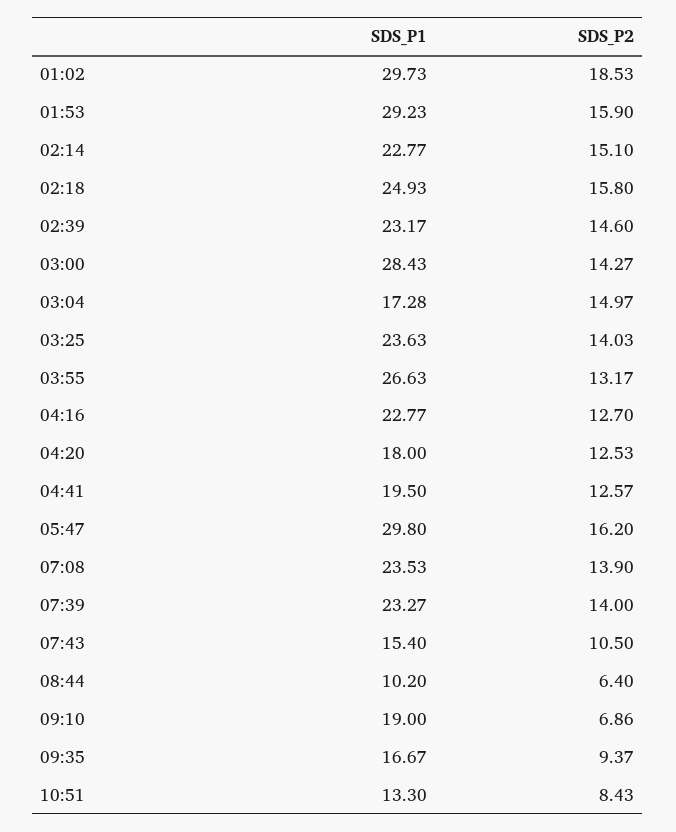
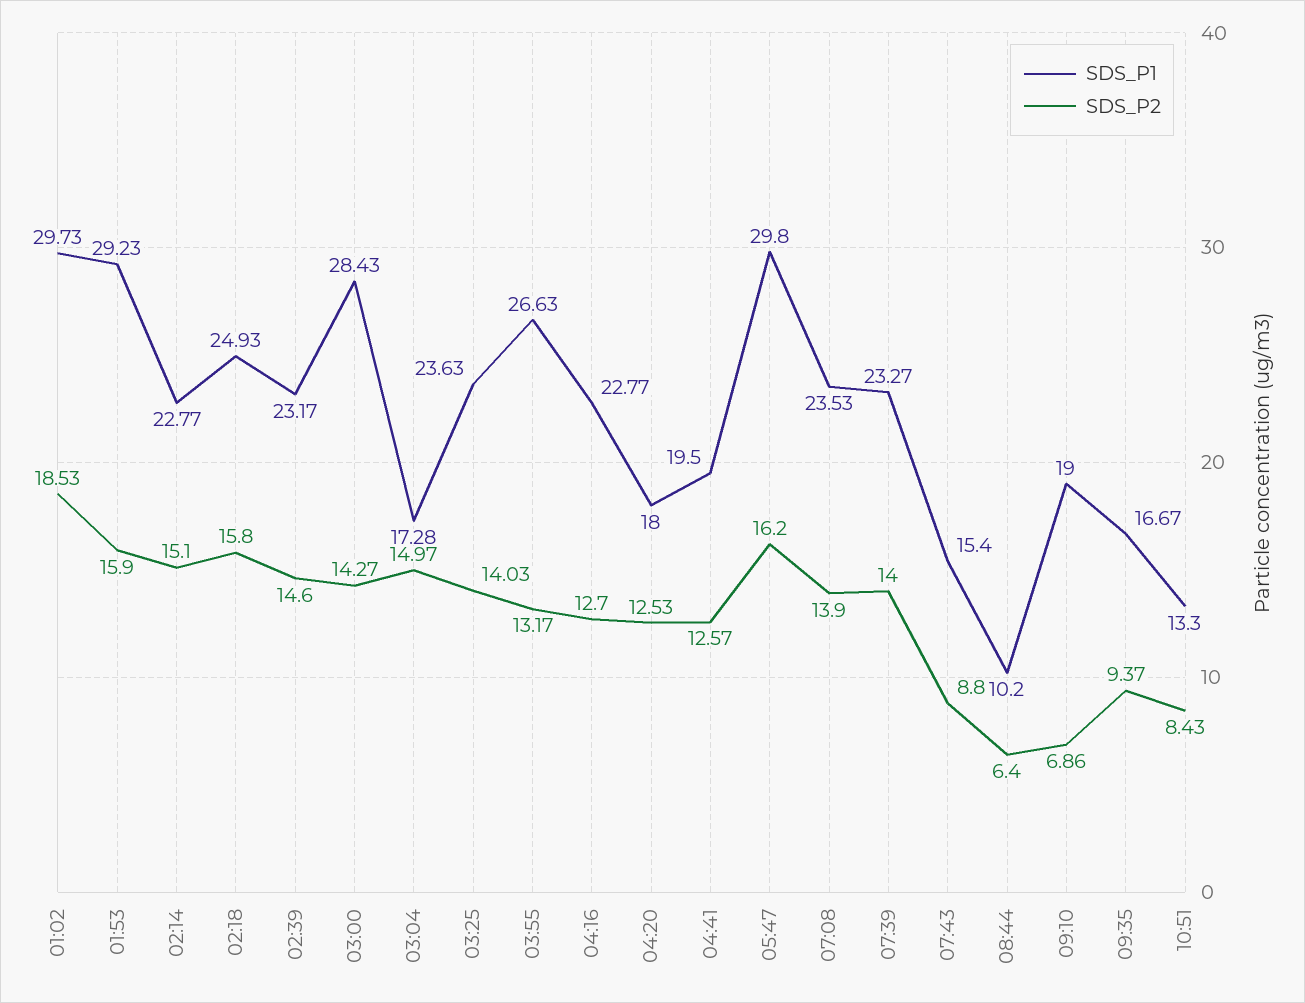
  {
    "SDS_P1": {
      "01:02": 29.73,
      "01:53": 29.23,
      "02:14": 22.77,
      "02:18": 24.93,
      "02:39": 23.17,
      "03:00": 28.43,
      "03:04": 17.28,
      "03:25": 23.63,
      "03:55": 26.63,
      "04:16": 22.77,
      "04:20": 18,
      "04:41": 19.5,
      "05:47": 29.8,
      "07:08": 23.53,
      "07:39": 23.27,
      "07:43": 15.4,
      "08:44": 10.2,
      "09:10": 19,
      "09:35": 16.67,
      "10:51": 13.3
    },
    "SDS_P2": {
      "01:02": 18.53,
      "01:53": 15.9,
      "02:14": 15.1,
      "02:18": 15.8,
      "02:39": 14.6,
      "03:00": 14.27,
      "03:04": 14.97,
      "03:25": 14.03,
      "03:55": 13.17,
      "04:16": 12.7,
      "04:20": 12.53,
      "04:41": 12.57,
      "05:47": 16.2,
      "07:08": 13.9,
      "07:39": 14,
-     "07:43": 10.5,
+     "07:43": 8.8,
      "08:44": 6.4,
      "09:10": 6.86,
      "09:35": 9.37,
      "10:51": 8.43
    }
  }

